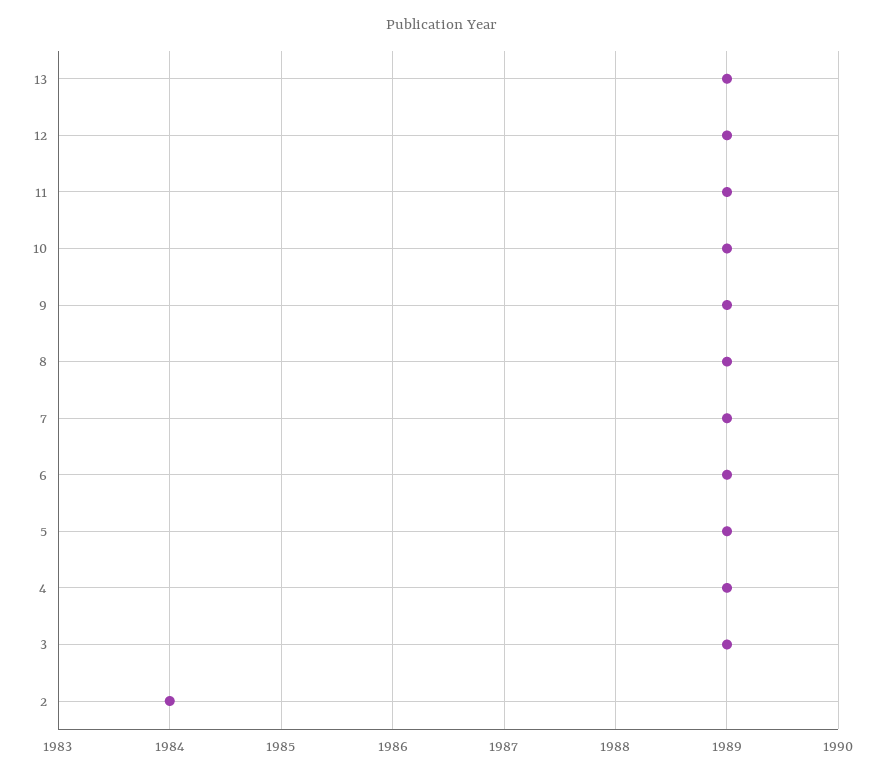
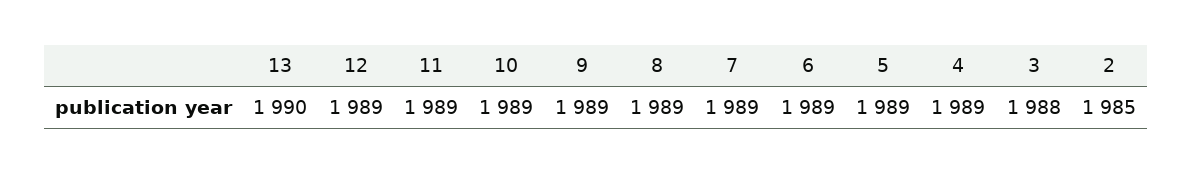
  {
-   "13": 1989,
+   "13": 1990,
    "12": 1989,
    "11": 1989,
    "10": 1989,
    "9": 1989,
    "8": 1989,
    "7": 1989,
    "6": 1989,
    "5": 1989,
    "4": 1989,
-   "3": 1989,
+   "3": 1988,
-   "2": 1984
+   "2": 1985
  }

